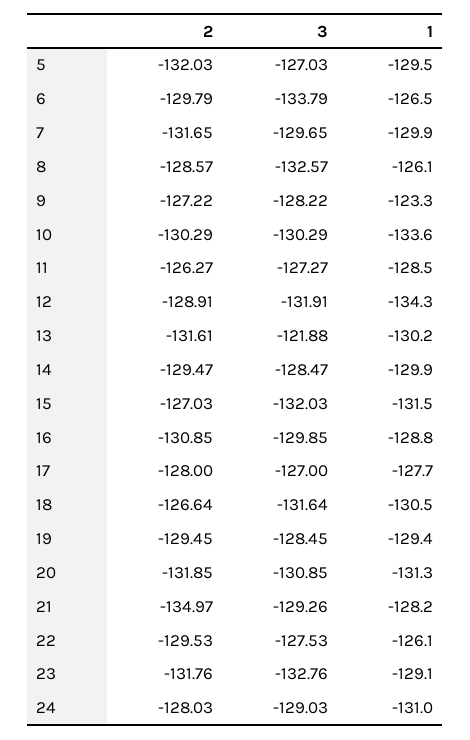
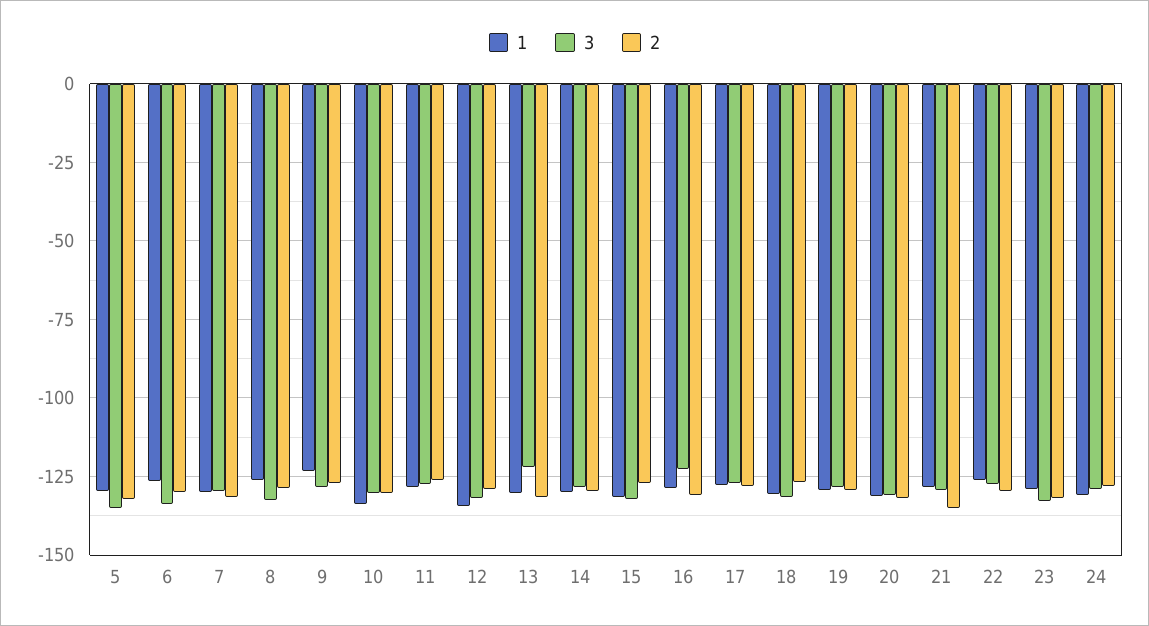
  {
    "2": {
      "5": -132.03,
      "6": -129.79,
      "7": -131.65,
      "8": -128.57,
      "9": -127.22,
      "10": -130.29,
      "11": -126.27,
      "12": -128.91,
      "13": -131.61,
      "14": -129.47,
      "15": -127.03,
      "16": -130.85,
      "17": -128,
      "18": -126.64,
      "19": -129.45,
      "20": -131.85,
      "21": -134.97,
      "22": -129.53,
      "23": -131.76,
      "24": -128.03
    },
    "3": {
-     "5": -127.03,
+     "5": -135,
      "6": -133.79,
      "7": -129.65,
      "8": -132.57,
      "9": -128.22,
      "10": -130.29,
      "11": -127.27,
      "12": -131.91,
      "13": -121.88,
      "14": -128.47,
      "15": -132.03,
-     "16": -129.85,
+     "16": -122.5,
      "17": -127,
      "18": -131.64,
      "19": -128.45,
      "20": -130.85,
      "21": -129.26,
      "22": -127.53,
      "23": -132.76,
      "24": -129.03
    },
    "1": {
      "5": -129.5,
      "6": -126.5,
      "7": -129.9,
      "8": -126.1,
      "9": -123.3,
      "10": -133.6,
      "11": -128.5,
      "12": -134.3,
      "13": -130.2,
      "14": -129.9,
      "15": -131.5,
      "16": -128.8,
      "17": -127.7,
      "18": -130.5,
      "19": -129.4,
      "20": -131.3,
      "21": -128.2,
      "22": -126.1,
      "23": -129.1,
      "24": -131
    }
  }

